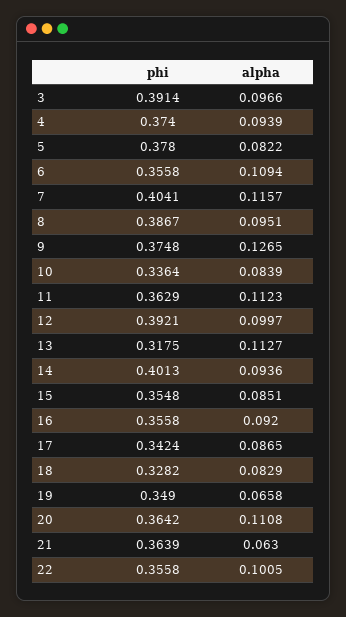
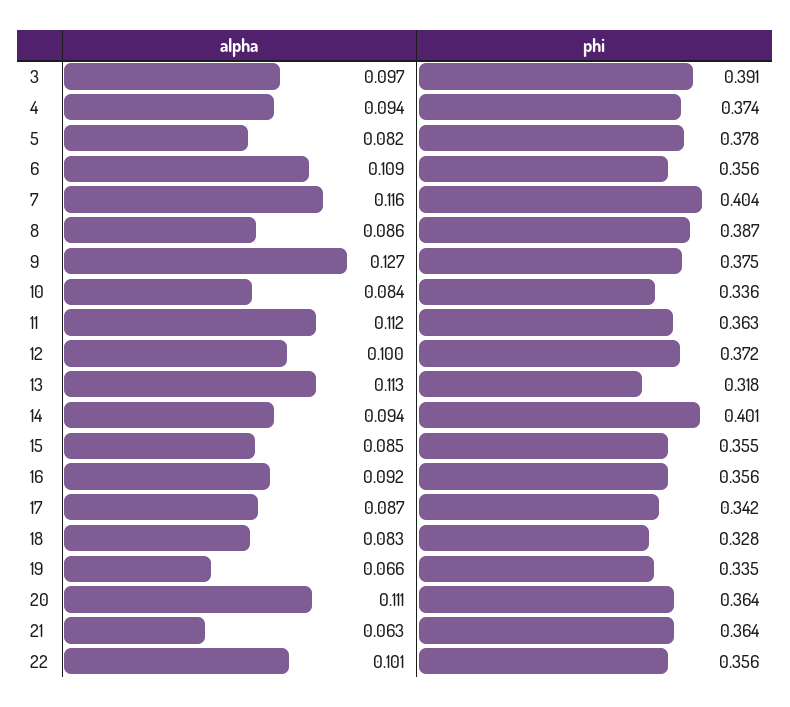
  {
    "phi": {
      "3": 0.3914,
      "4": 0.374,
      "5": 0.378,
      "6": 0.3558,
      "7": 0.4041,
      "8": 0.3867,
      "9": 0.3748,
      "10": 0.3364,
      "11": 0.3629,
-     "12": 0.3921,
+     "12": 0.372,
      "13": 0.3175,
      "14": 0.4013,
      "15": 0.3548,
      "16": 0.3558,
      "17": 0.3424,
      "18": 0.3282,
-     "19": 0.349,
+     "19": 0.335,
      "20": 0.3642,
      "21": 0.3639,
      "22": 0.3558
    },
    "alpha": {
      "3": 0.0966,
      "4": 0.0939,
      "5": 0.0822,
      "6": 0.1094,
      "7": 0.1157,
-     "8": 0.0951,
+     "8": 0.086,
      "9": 0.1265,
      "10": 0.0839,
      "11": 0.1123,
      "12": 0.0997,
      "13": 0.1127,
      "14": 0.0936,
      "15": 0.0851,
      "16": 0.092,
      "17": 0.0865,
      "18": 0.0829,
      "19": 0.0658,
      "20": 0.1108,
      "21": 0.063,
      "22": 0.1005
    }
  }

